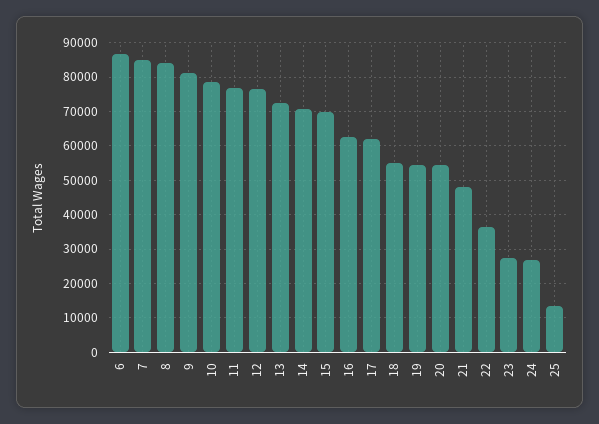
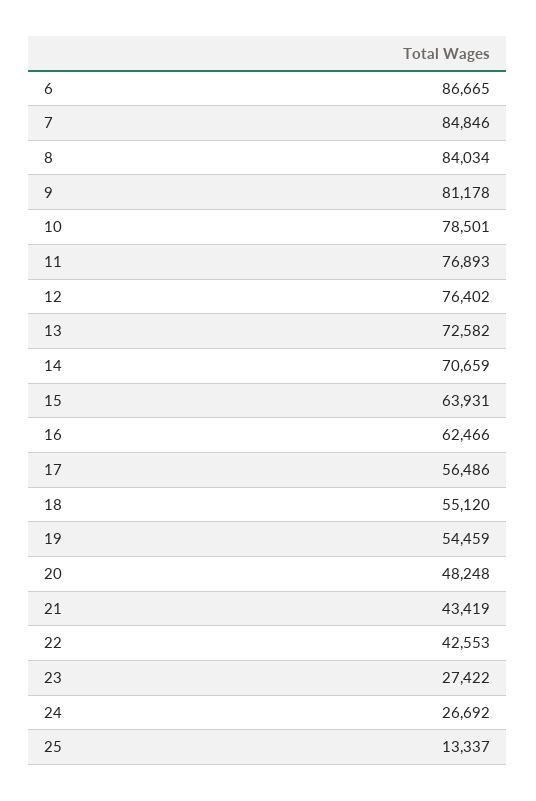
  {
    "6": 86665,
    "7": 84846,
    "8": 84034,
    "9": 81178,
    "10": 78501,
    "11": 76893,
    "12": 76402,
    "13": 72582,
    "14": 70659,
-   "15": 70000,
+   "15": 63931,
    "16": 62466,
-   "17": 62000,
+   "17": 56486,
    "18": 55120,
    "19": 54459,
-   "20": 54000,
+   "20": 48248,
-   "21": 48000,
+   "21": 43419,
-   "22": 36000,
+   "22": 42553,
    "23": 27422,
    "24": 26692,
    "25": 13337
  }

